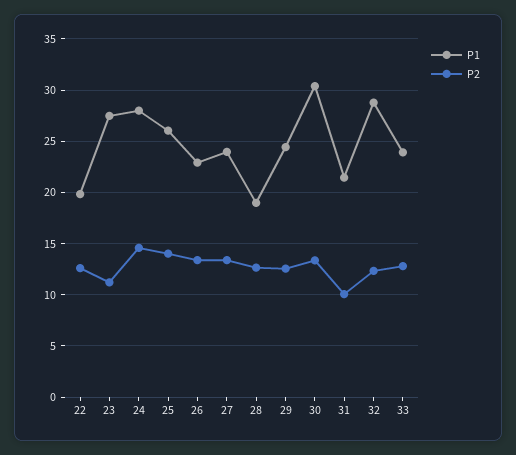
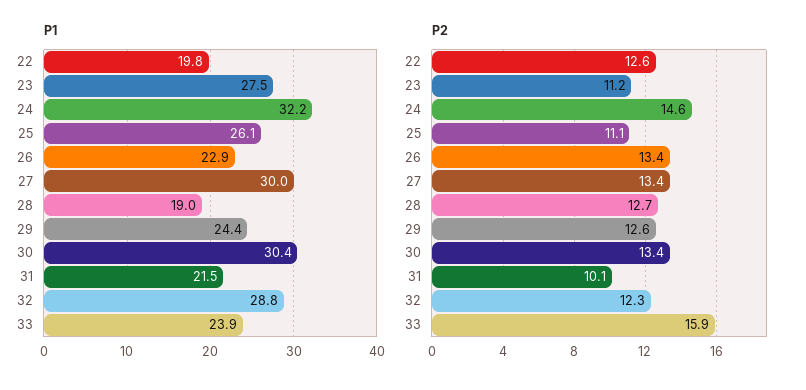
  {
    "P1": {
      "22": 19.8,
      "23": 27.5,
-     "24": 28,
+     "24": 32.2,
      "25": 26.1,
      "26": 22.9,
-     "27": 24,
+     "27": 30,
      "28": 19,
      "29": 24.4,
      "30": 30.4,
      "31": 21.5,
      "32": 28.8,
      "33": 23.9
    },
    "P2": {
      "22": 12.6,
      "23": 11.2,
      "24": 14.6,
-     "25": 14,
+     "25": 11.1,
      "26": 13.4,
      "27": 13.4,
      "28": 12.7,
      "29": 12.6,
      "30": 13.4,
      "31": 10.1,
      "32": 12.3,
-     "33": 13
+     "33": 15.9
    }
  }

